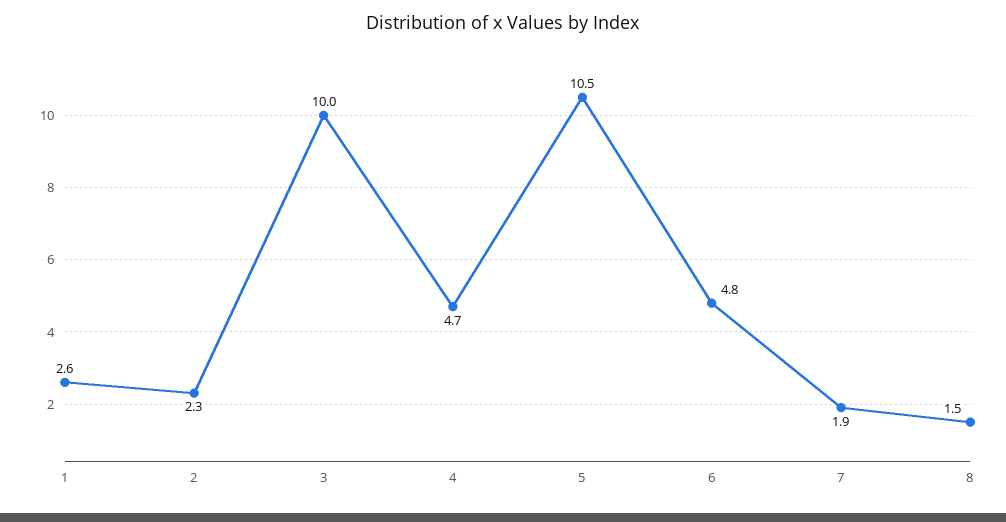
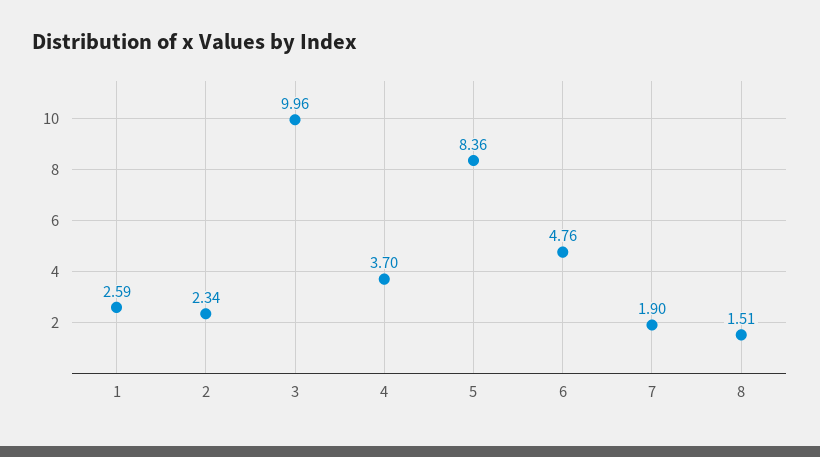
  {
    "1": 2.59,
    "2": 2.34,
    "3": 9.96,
-   "4": 4.7,
+   "4": 3.7,
-   "5": 10.5,
+   "5": 8.36,
    "6": 4.76,
    "7": 1.9,
    "8": 1.51
  }

